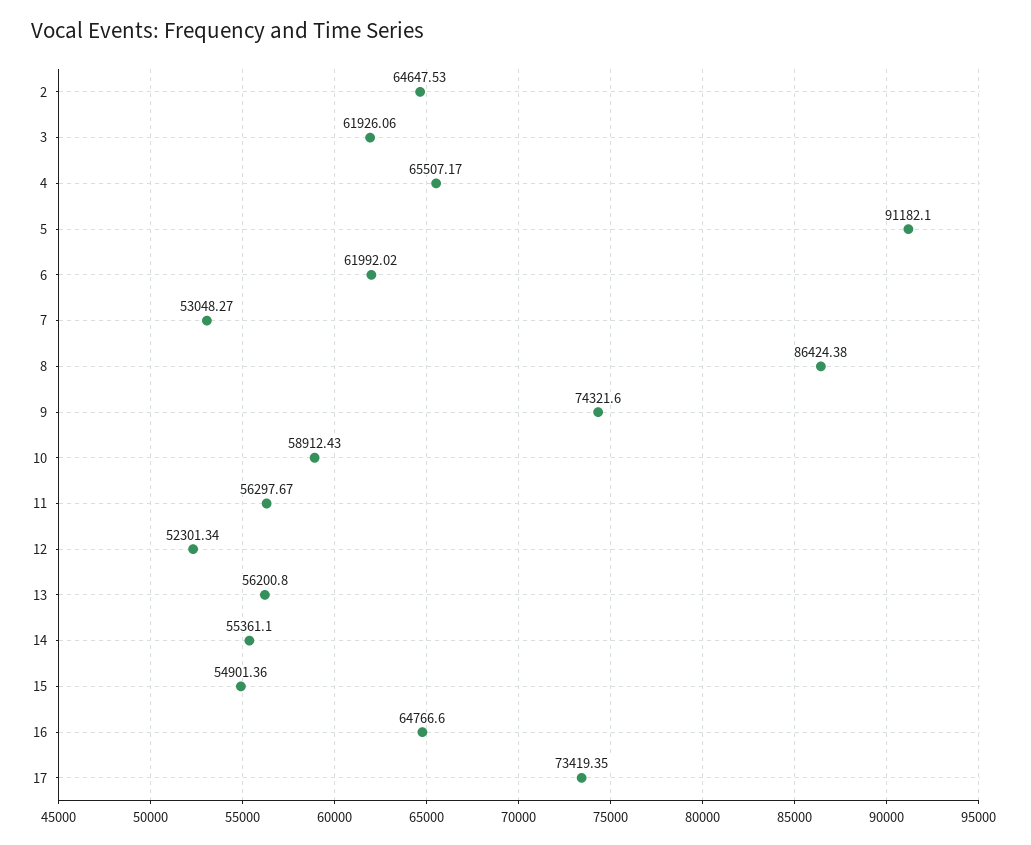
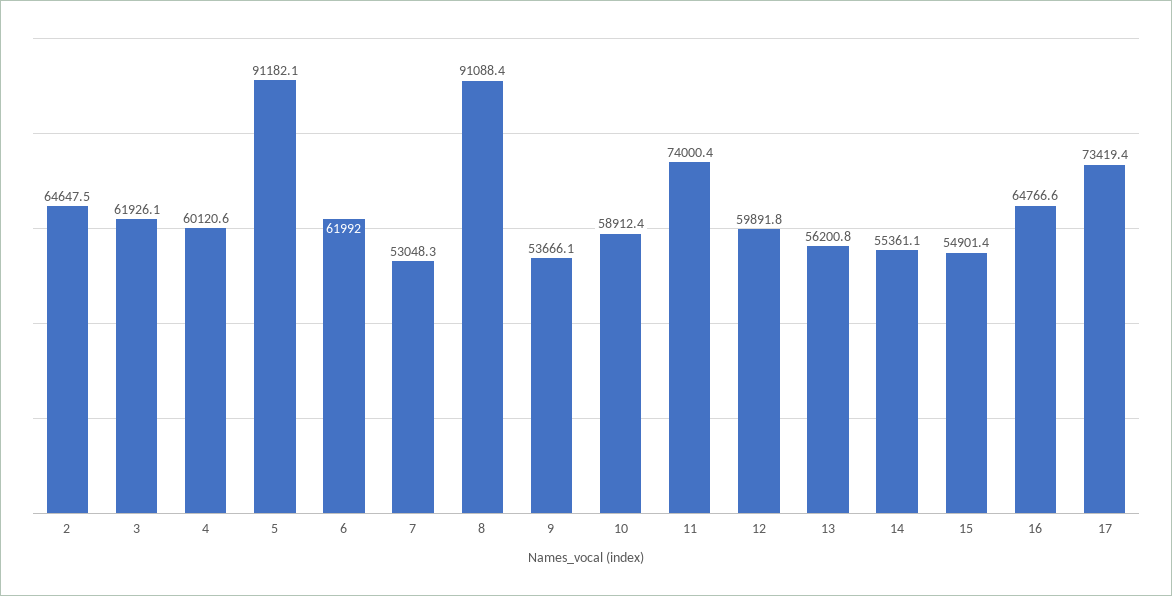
  {
    "2": 64647.53,
    "3": 61926.06,
-   "4": 65507.17,
+   "4": 60120.6,
    "5": 91182.1,
    "6": 61992.02,
    "7": 53048.27,
-   "8": 86424.38,
+   "8": 91088.4,
-   "9": 74321.6,
+   "9": 53666.1,
    "10": 58912.43,
-   "11": 56297.67,
+   "11": 74000.4,
-   "12": 52301.34,
+   "12": 59891.8,
    "13": 56200.8,
    "14": 55361.1,
    "15": 54901.36,
    "16": 64766.6,
    "17": 73419.35
  }

